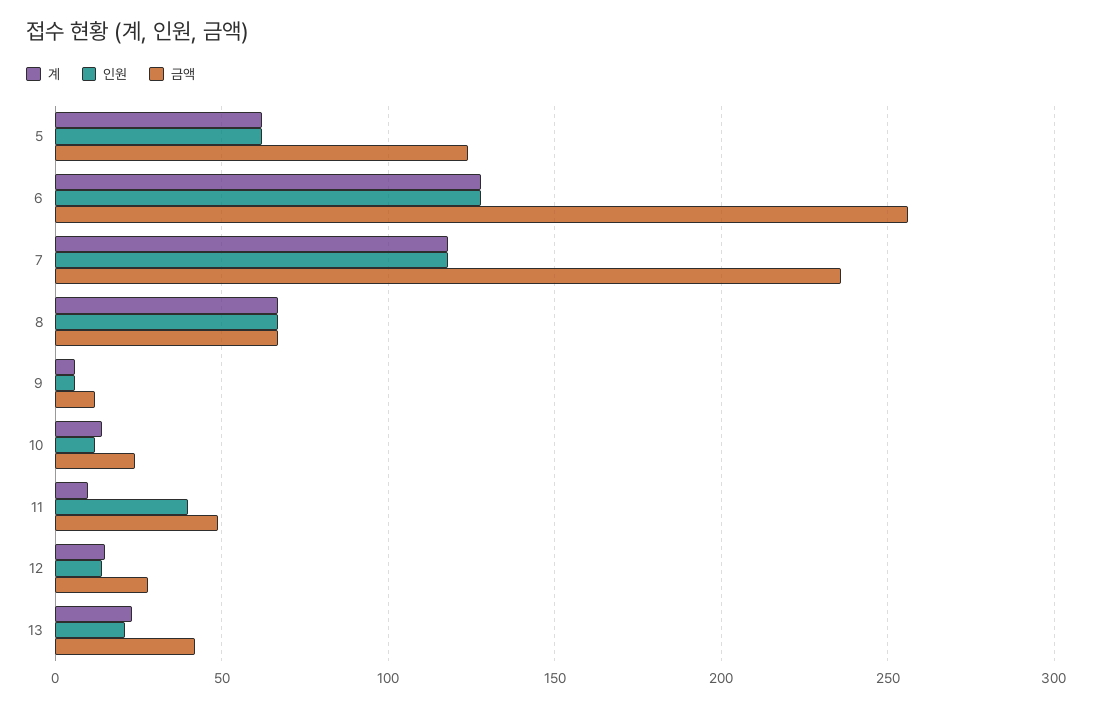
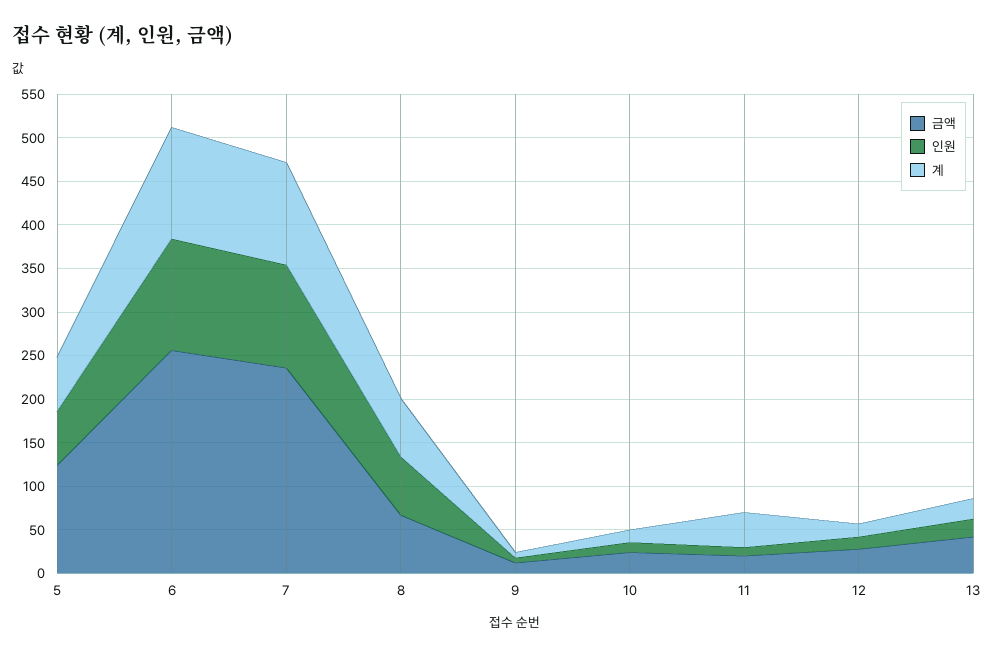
  {
    "계": {
      "5": 60,
      "6": 130,
      "7": 120,
      "8": 65,
      "9": 5,
      "10": 15,
-     "11": 10,
+     "11": 40,
      "12": 15,
      "13": 25
    },
    "인원": {
      "5": 60,
      "6": 130,
      "7": 120,
      "8": 65,
      "9": 5,
      "10": 10,
-     "11": 40,
+     "11": 10,
      "12": 15,
      "13": 20
    },
    "금액": {
      "5": 125,
      "6": 255,
      "7": 235,
      "8": 65,
      "9": 10,
      "10": 25,
-     "11": 50,
+     "11": 20,
      "12": 30,
      "13": 40
    }
  }

